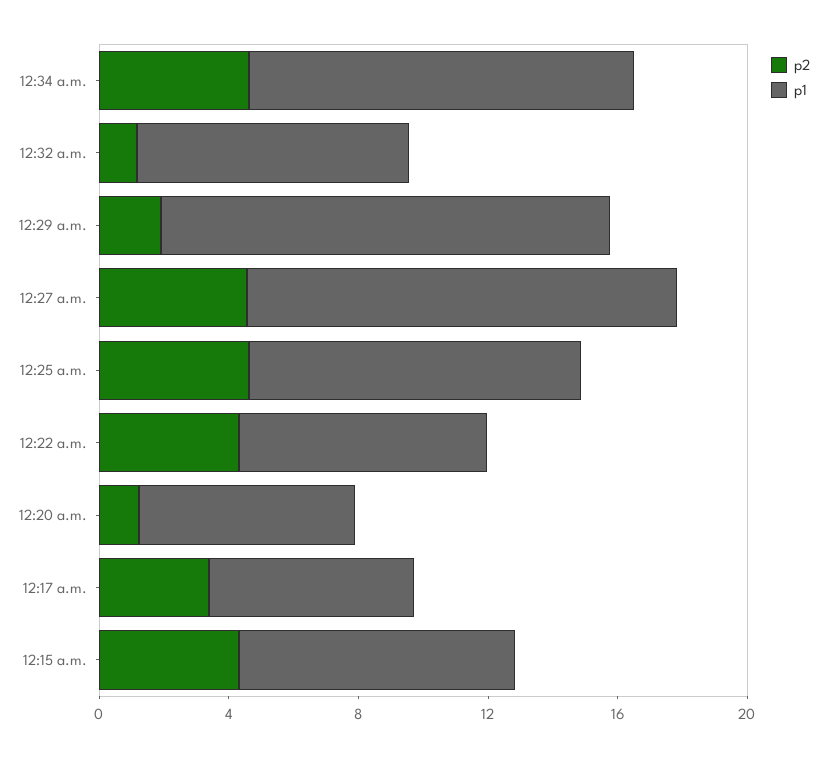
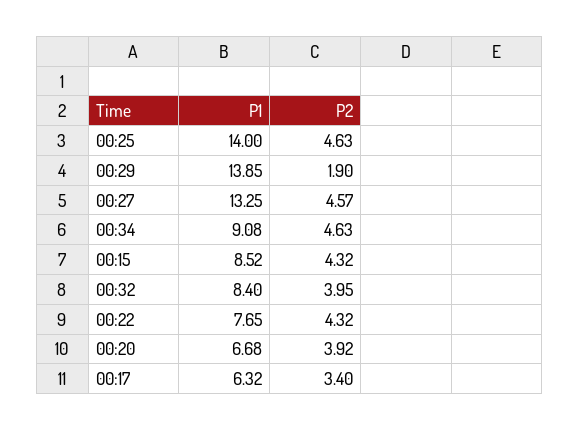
  {
    "p2": {
      "12:34 a.m.": 4.63,
-     "12:32 a.m.": 1,
+     "12:32 a.m.": 3.95,
      "12:29 a.m.": 1.9,
      "12:27 a.m.": 4.57,
      "12:25 a.m.": 4.63,
      "12:22 a.m.": 4.32,
-     "12:20 a.m.": 1,
+     "12:20 a.m.": 3.92,
      "12:17 a.m.": 3.4,
      "12:15 a.m.": 4.32
    },
    "p1": {
-     "12:34 a.m.": 12,
+     "12:34 a.m.": 9.08,
      "12:32 a.m.": 8.4,
      "12:29 a.m.": 13.85,
      "12:27 a.m.": 13.25,
-     "12:25 a.m.": 10,
+     "12:25 a.m.": 14,
      "12:22 a.m.": 7.65,
      "12:20 a.m.": 6.68,
      "12:17 a.m.": 6.32,
      "12:15 a.m.": 8.52
    }
  }

